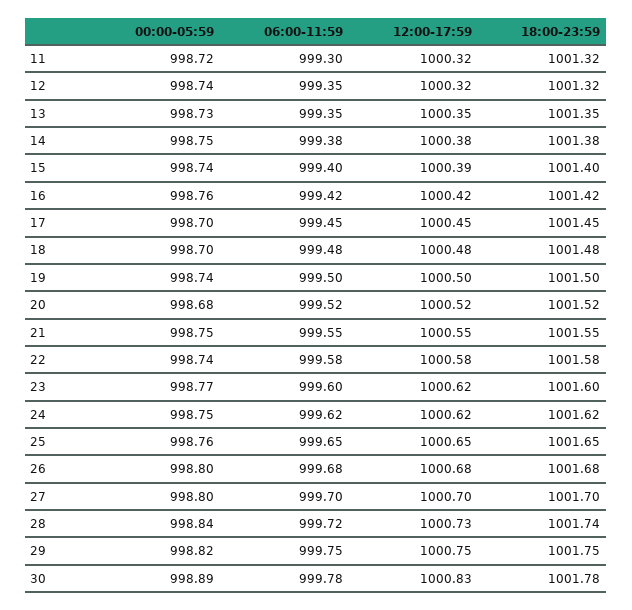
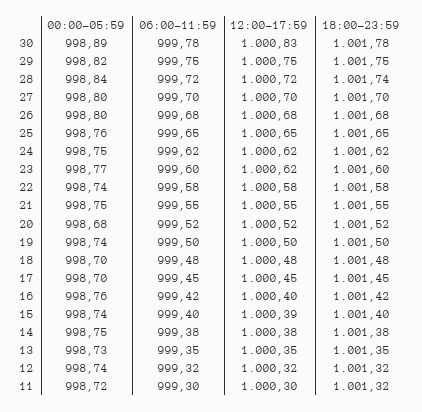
  {
    "00:00-05:59": {
      "11": 998.72,
      "12": 998.74,
      "13": 998.73,
      "14": 998.75,
      "15": 998.74,
      "16": 998.76,
      "17": 998.7,
      "18": 998.7,
      "19": 998.74,
      "20": 998.68,
      "21": 998.75,
      "22": 998.74,
      "23": 998.77,
      "24": 998.75,
      "25": 998.76,
      "26": 998.8,
      "27": 998.8,
      "28": 998.84,
      "29": 998.82,
      "30": 998.89
    },
    "06:00-11:59": {
      "11": 999.3,
-     "12": 999.35,
+     "12": 999.32,
      "13": 999.35,
      "14": 999.38,
      "15": 999.4,
      "16": 999.42,
      "17": 999.45,
      "18": 999.48,
      "19": 999.5,
      "20": 999.52,
      "21": 999.55,
      "22": 999.58,
      "23": 999.6,
      "24": 999.62,
      "25": 999.65,
      "26": 999.68,
      "27": 999.7,
      "28": 999.72,
      "29": 999.75,
      "30": 999.78
    },
    "12:00-17:59": {
-     "11": 1000.32,
+     "11": 1000.3,
      "12": 1000.32,
      "13": 1000.35,
      "14": 1000.38,
      "15": 1000.39,
-     "16": 1000.42,
+     "16": 1000.4,
      "17": 1000.45,
      "18": 1000.48,
      "19": 1000.5,
      "20": 1000.52,
      "21": 1000.55,
      "22": 1000.58,
      "23": 1000.62,
      "24": 1000.62,
      "25": 1000.65,
      "26": 1000.68,
      "27": 1000.7,
-     "28": 1000.73,
+     "28": 1000.72,
      "29": 1000.75,
      "30": 1000.83
    },
    "18:00-23:59": {
      "11": 1001.32,
      "12": 1001.32,
      "13": 1001.35,
      "14": 1001.38,
      "15": 1001.4,
      "16": 1001.42,
      "17": 1001.45,
      "18": 1001.48,
      "19": 1001.5,
      "20": 1001.52,
      "21": 1001.55,
      "22": 1001.58,
      "23": 1001.6,
      "24": 1001.62,
      "25": 1001.65,
      "26": 1001.68,
      "27": 1001.7,
      "28": 1001.74,
      "29": 1001.75,
      "30": 1001.78
    }
  }

